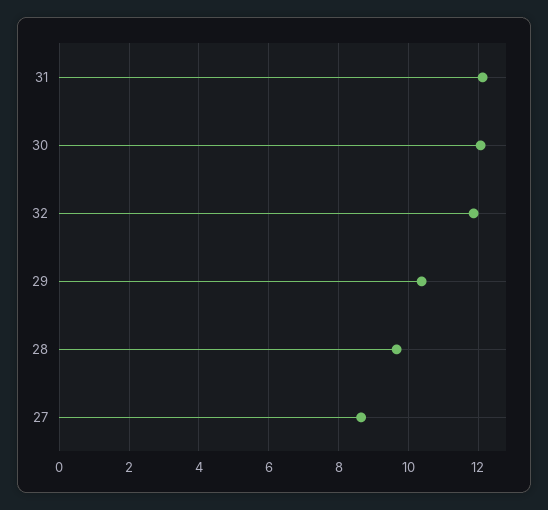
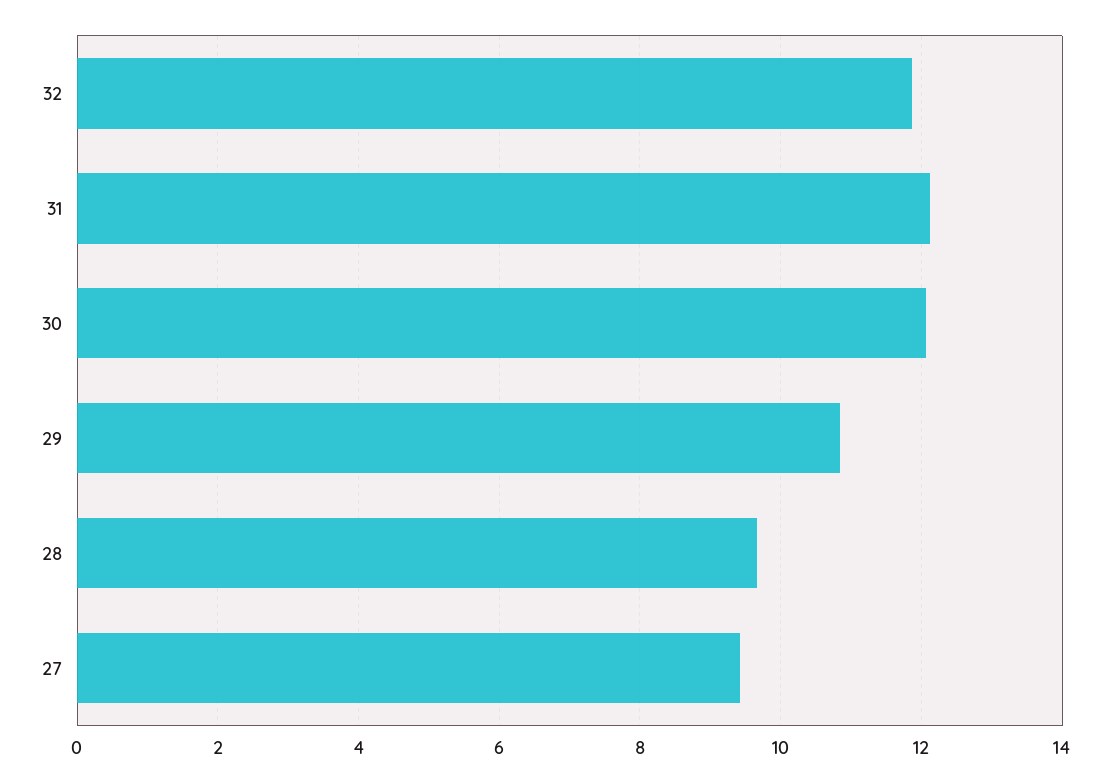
  {
    "31": 12.2,
    "30": 12,
    "32": 11.8,
-   "29": 10.4,
+   "29": 10.8,
    "28": 9.6,
-   "27": 8.6
+   "27": 9.4
  }

